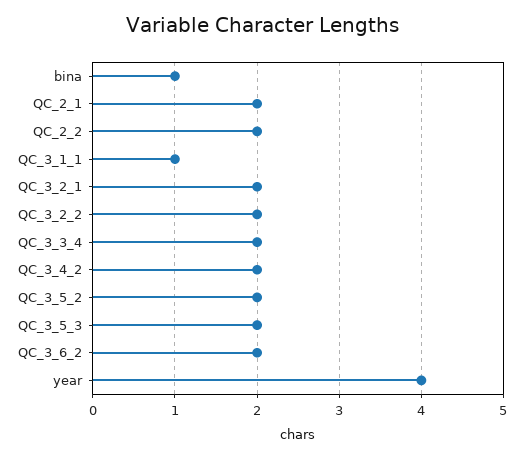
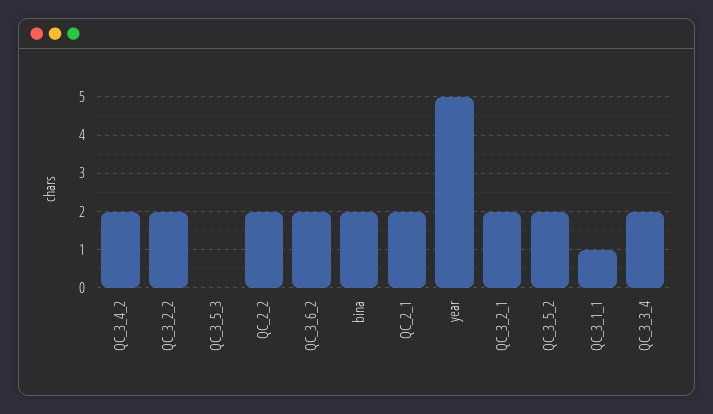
  {
-   "bina": 1,
+   "bina": 2,
    "QC_2_1": 2,
    "QC_2_2": 2,
    "QC_3_1_1": 1,
    "QC_3_2_1": 2,
    "QC_3_2_2": 2,
    "QC_3_3_4": 2,
    "QC_3_4_2": 2,
    "QC_3_5_2": 2,
-   "QC_3_5_3": 2,
+   "QC_3_5_3": 0,
    "QC_3_6_2": 2,
-   "year": 4
+   "year": 5
  }

